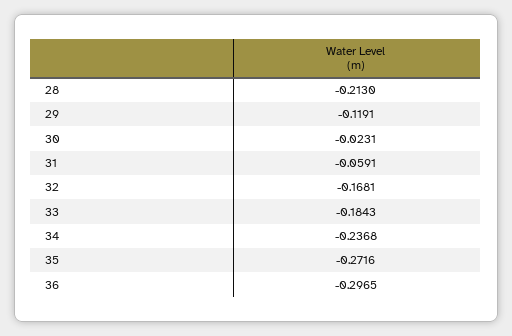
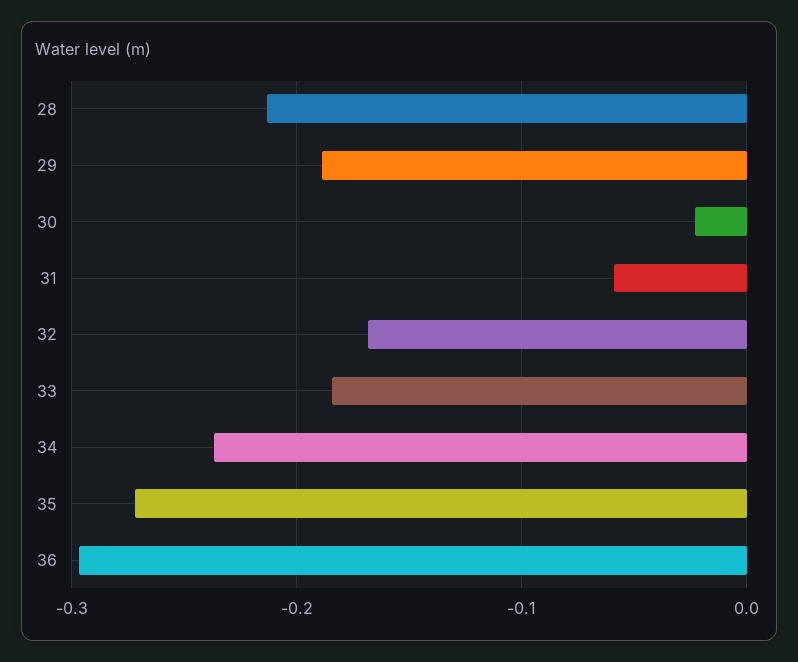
  {
    "28": -0.213,
-   "29": -0.1191,
+   "29": -0.19,
    "30": -0.0231,
    "31": -0.0591,
    "32": -0.1681,
    "33": -0.1843,
    "34": -0.2368,
    "35": -0.2716,
    "36": -0.2965
  }

